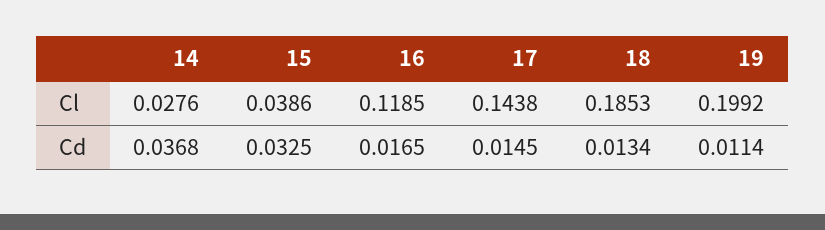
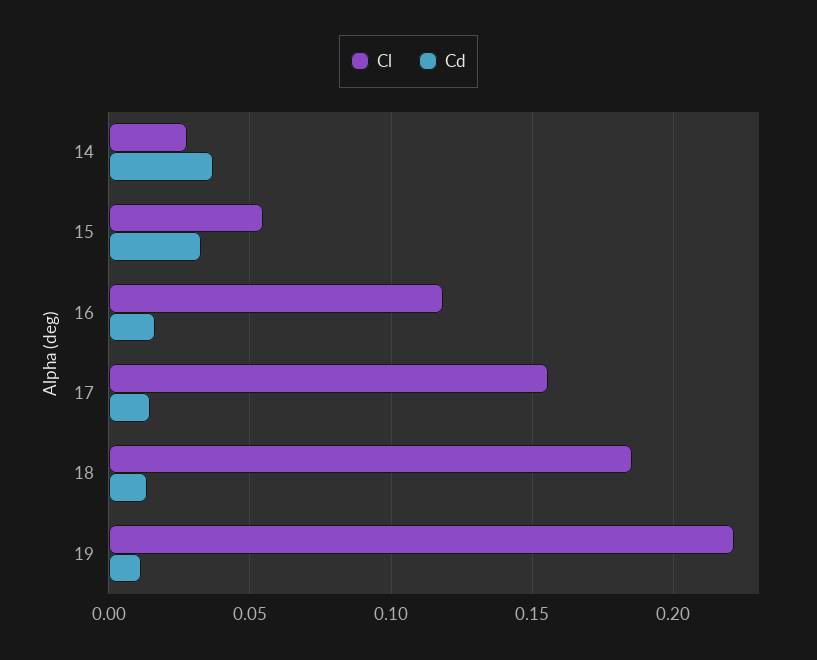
  {
    "Cl": {
      "14": 0.0276,
-     "15": 0.0386,
+     "15": 0.055,
      "16": 0.1185,
-     "17": 0.1438,
+     "17": 0.155,
      "18": 0.1853,
-     "19": 0.1992
+     "19": 0.22
    },
    "Cd": {
      "14": 0.0368,
      "15": 0.0325,
      "16": 0.0165,
      "17": 0.0145,
      "18": 0.0134,
      "19": 0.0114
    }
  }

